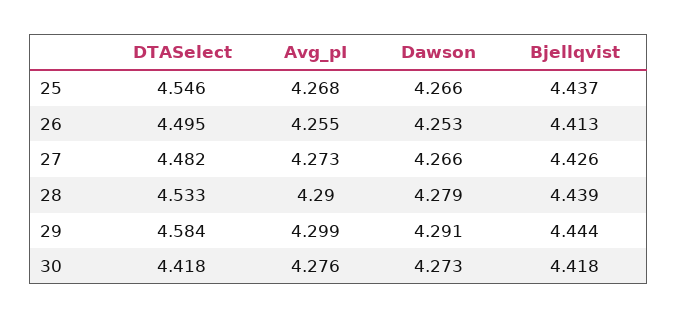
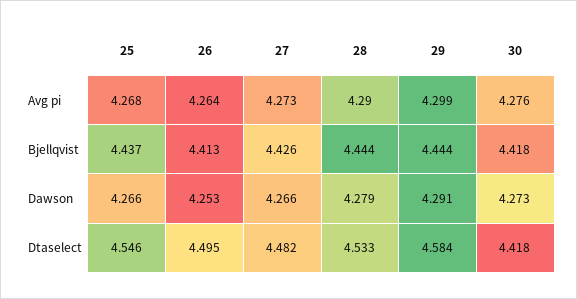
  {
    "DTASelect": {
      "25": 4.546,
      "26": 4.495,
      "27": 4.482,
      "28": 4.533,
      "29": 4.584,
      "30": 4.418
    },
    "Avg_pI": {
      "25": 4.268,
-     "26": 4.255,
+     "26": 4.264,
      "27": 4.273,
      "28": 4.29,
      "29": 4.299,
      "30": 4.276
    },
    "Dawson": {
      "25": 4.266,
      "26": 4.253,
      "27": 4.266,
      "28": 4.279,
      "29": 4.291,
      "30": 4.273
    },
    "Bjellqvist": {
      "25": 4.437,
      "26": 4.413,
      "27": 4.426,
-     "28": 4.439,
+     "28": 4.444,
      "29": 4.444,
      "30": 4.418
    }
  }

